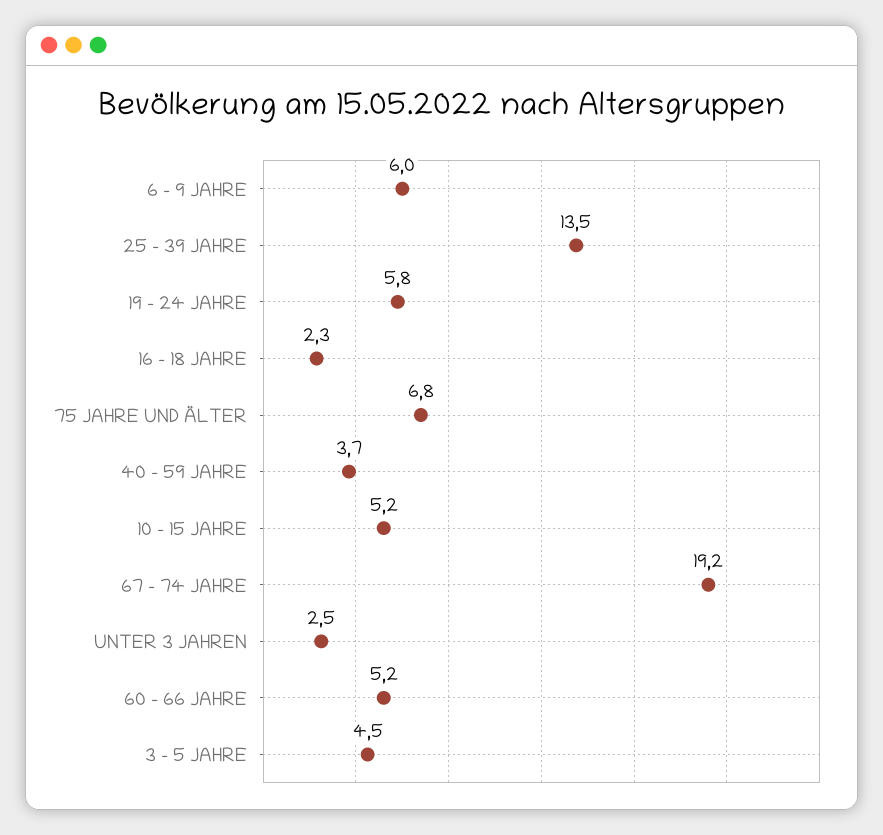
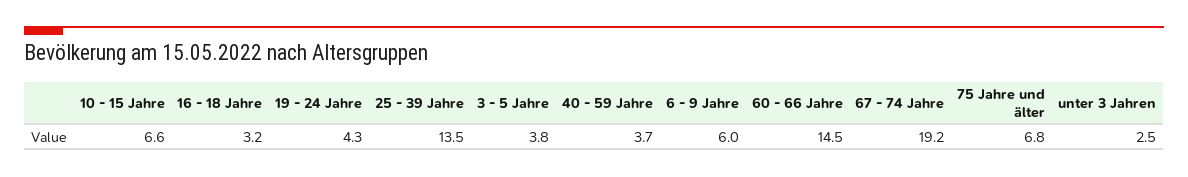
  {
    "6 - 9 JAHRE": 6,
    "25 - 39 JAHRE": 13.5,
-   "19 - 24 JAHRE": 5.8,
+   "19 - 24 JAHRE": 4.3,
-   "16 - 18 JAHRE": 2.3,
+   "16 - 18 JAHRE": 3.2,
    "75 JAHRE UND ÄLTER": 6.8,
    "40 - 59 JAHRE": 3.7,
-   "10 - 15 JAHRE": 5.2,
+   "10 - 15 JAHRE": 6.6,
    "67 - 74 JAHRE": 19.2,
    "UNTER 3 JAHREN": 2.5,
-   "60 - 66 JAHRE": 5.2,
+   "60 - 66 JAHRE": 14.5,
-   "3 - 5 JAHRE": 4.5
+   "3 - 5 JAHRE": 3.8
  }

